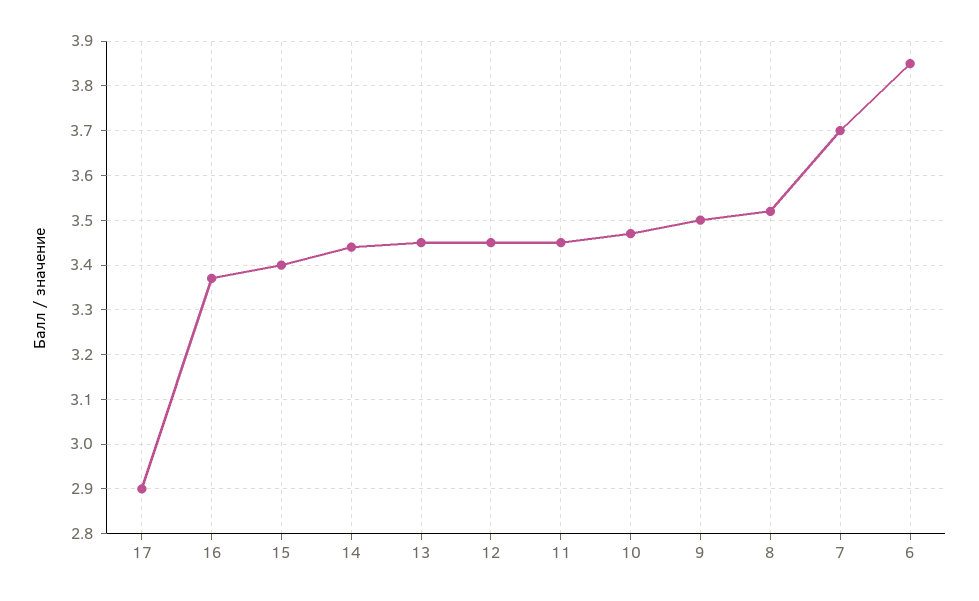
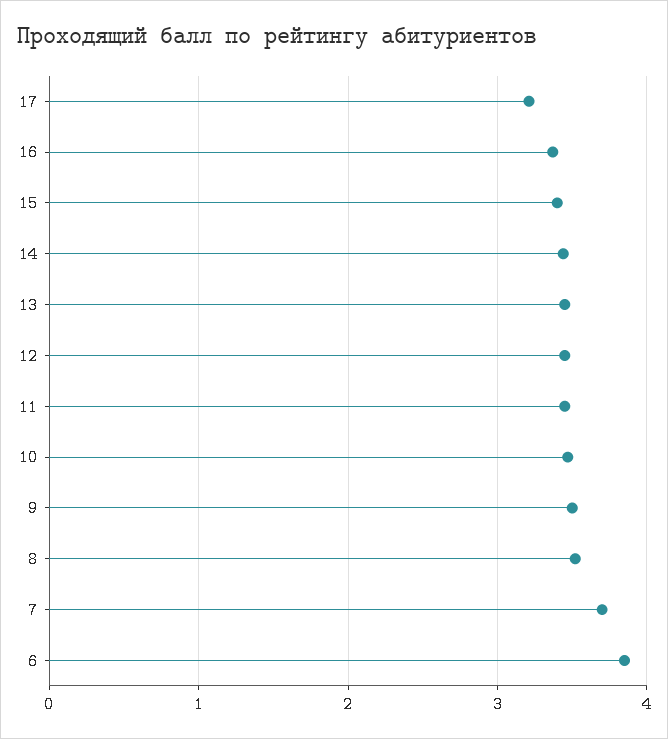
  {
-   "17": 2.9,
+   "17": 3.2,
    "16": 3.35,
    "15": 3.4,
    "14": 3.45,
    "13": 3.45,
    "12": 3.45,
    "11": 3.45,
    "10": 3.45,
    "9": 3.5,
    "8": 3.5,
    "7": 3.7,
    "6": 3.85
  }

